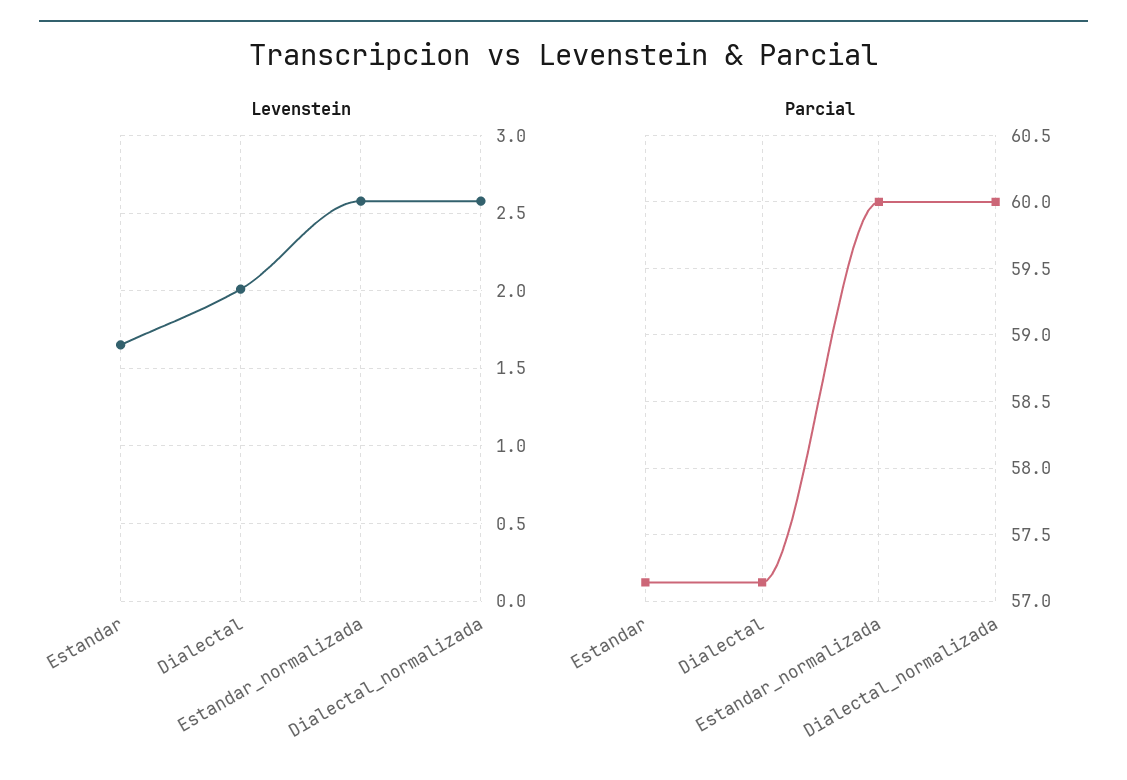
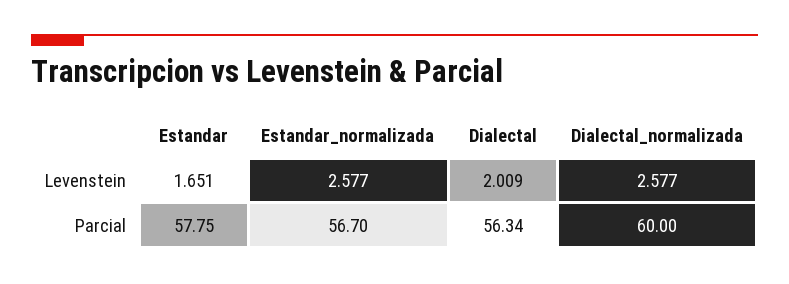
  {
    "Levenstein": {
      "Estandar": 1.651,
      "Dialectal": 2.009,
      "Estandar_normalizada": 2.577,
      "Dialectal_normalizada": 2.577
    },
    "Parcial": {
-     "Estandar": 57.15,
+     "Estandar": 57.75,
-     "Dialectal": 57.15,
+     "Dialectal": 56.34,
-     "Estandar_normalizada": 60,
+     "Estandar_normalizada": 56.7,
      "Dialectal_normalizada": 60
    }
  }

